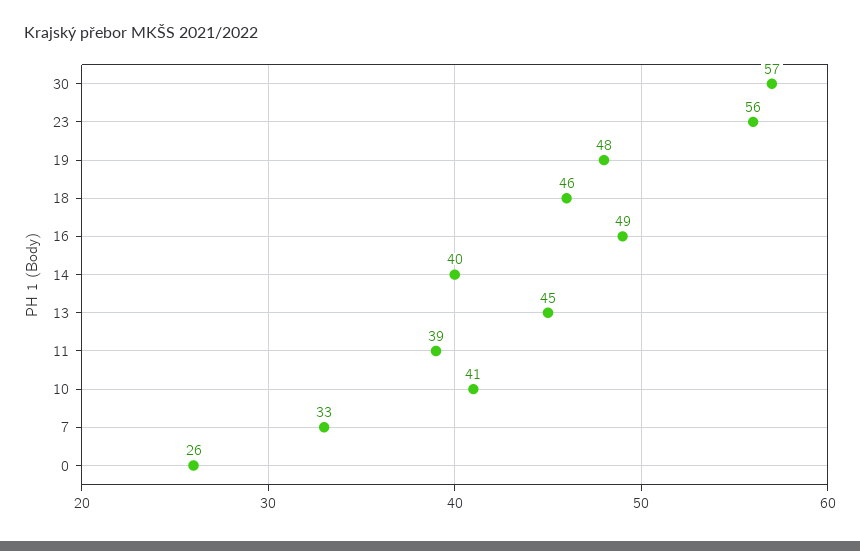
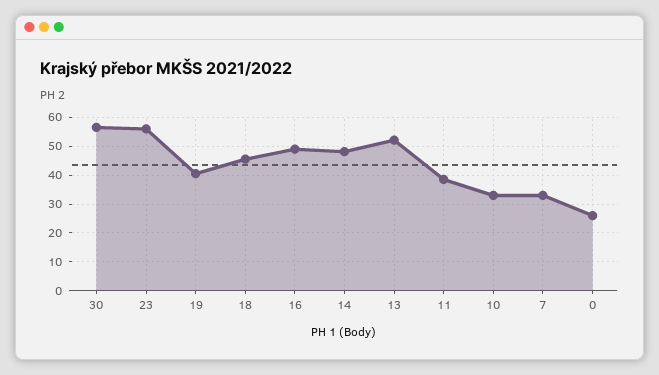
  {
    "30": 57,
    "23": 56,
-   "19": 48,
+   "19": 40,
    "18": 46,
    "16": 49,
-   "14": 40,
+   "14": 47.5,
-   "13": 45,
+   "13": 52.5,
    "11": 39,
-   "10": 41,
+   "10": 32.5,
    "7": 33,
    "0": 26
  }

